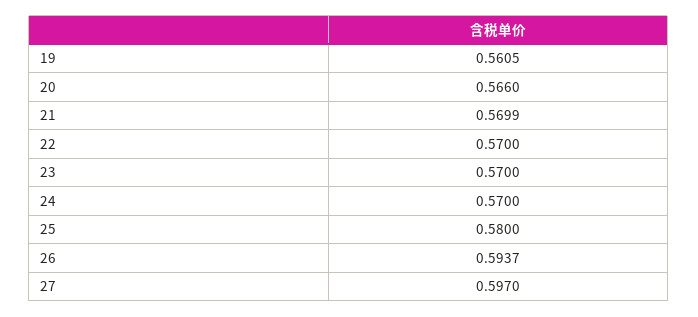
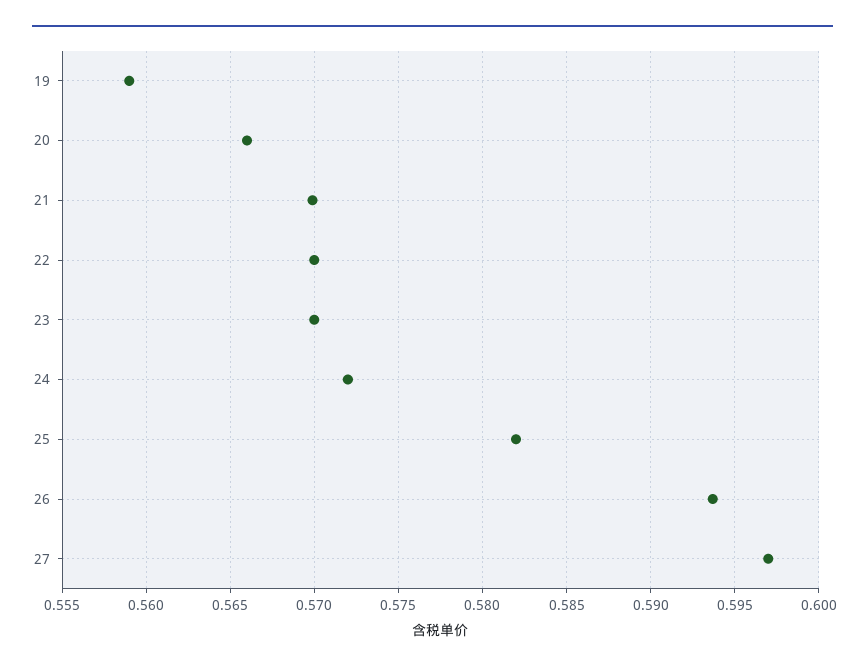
  {
-   "19": 0.5605,
+   "19": 0.559,
    "20": 0.566,
    "21": 0.5699,
    "22": 0.57,
    "23": 0.57,
-   "24": 0.57,
+   "24": 0.572,
-   "25": 0.58,
+   "25": 0.582,
    "26": 0.5937,
    "27": 0.597
  }

